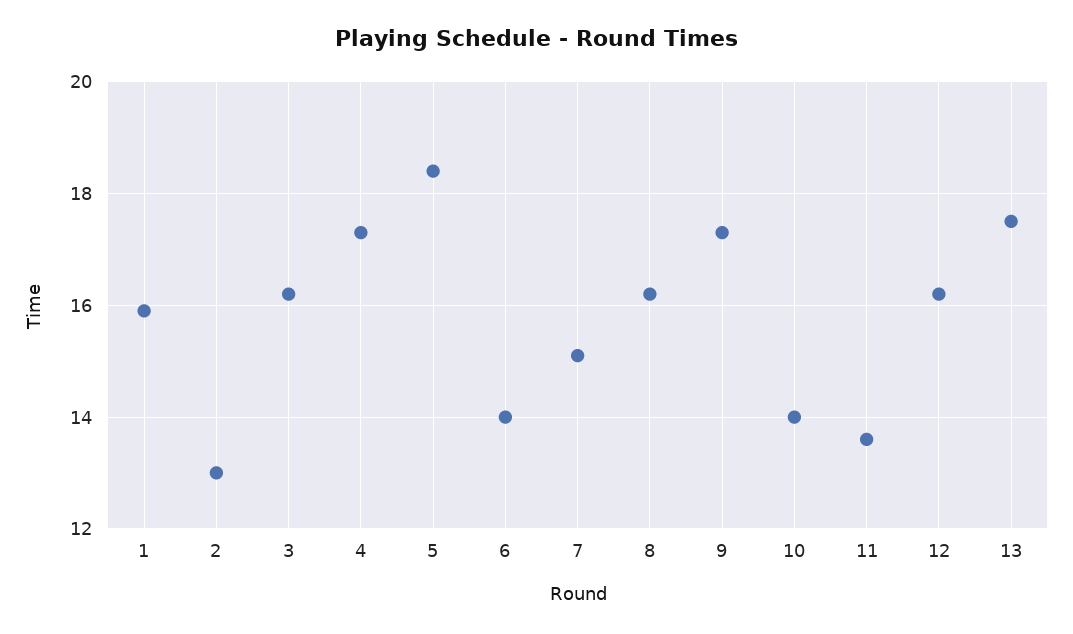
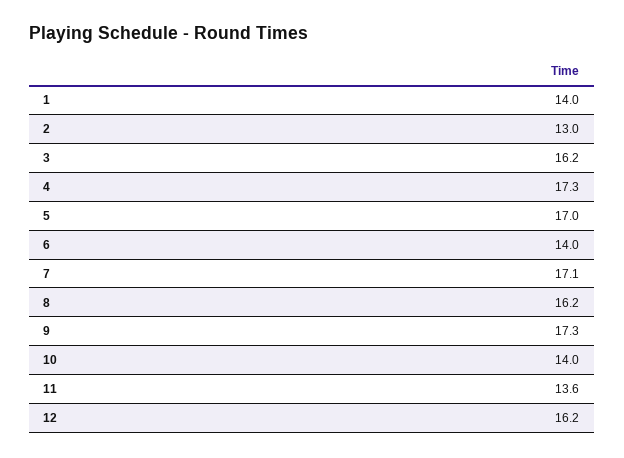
  {
-   "1": 16,
+   "1": 14,
    "2": 13,
    "3": 16.2,
    "4": 17.3,
-   "5": 18.5,
+   "5": 17,
    "6": 14,
-   "7": 15,
+   "7": 17.1,
    "8": 16.2,
    "9": 17.3,
    "10": 14,
    "11": 13.6,
-   "12": 16.2,
+   "12": 16.2
-   "13": 17.5
  }

